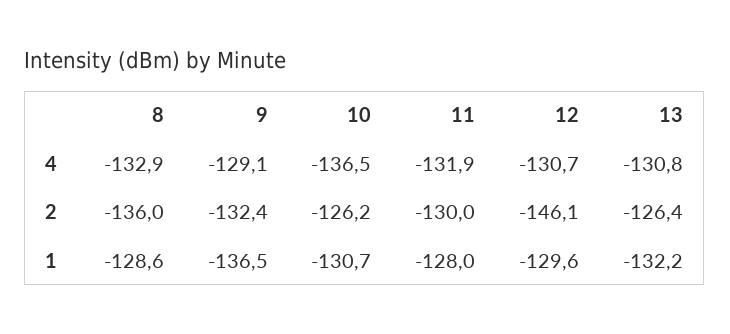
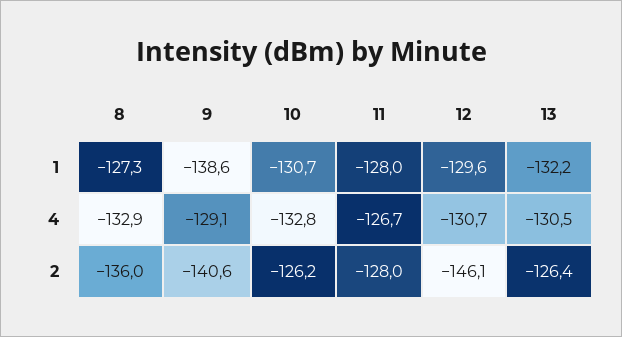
  {
    "8": {
      "4": -132.9,
      "2": -136,
-     "1": -128.6
+     "1": -127.3
    },
    "9": {
      "4": -129.1,
-     "2": -132.4,
+     "2": -140.6,
-     "1": -136.5
+     "1": -138.6
    },
    "10": {
-     "4": -136.5,
+     "4": -132.8,
      "2": -126.2,
      "1": -130.7
    },
    "11": {
-     "4": -131.9,
+     "4": -126.7,
-     "2": -130,
+     "2": -128,
      "1": -128
    },
    "12": {
      "4": -130.7,
      "2": -146.1,
      "1": -129.6
    },
    "13": {
-     "4": -130.8,
+     "4": -130.5,
      "2": -126.4,
      "1": -132.2
    }
  }

